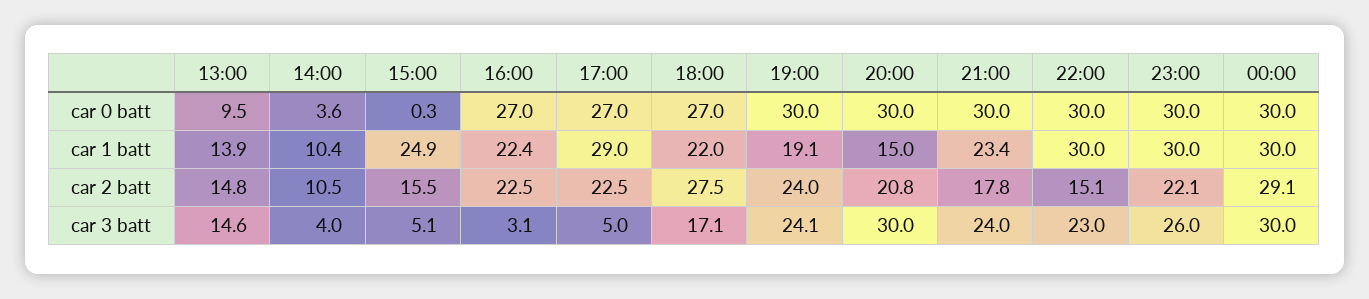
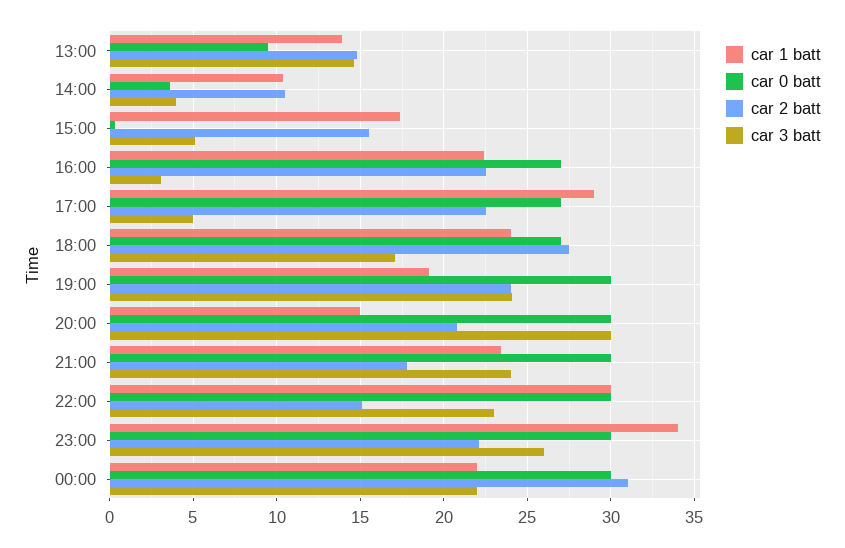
  {
    "car 0 batt": {
      "13:00": 9.5,
      "14:00": 3.6,
      "15:00": 0.3,
      "16:00": 27,
      "17:00": 27,
      "18:00": 27,
      "19:00": 30,
      "20:00": 30,
      "21:00": 30,
      "22:00": 30,
      "23:00": 30,
      "00:00": 30
    },
    "car 1 batt": {
      "13:00": 13.9,
      "14:00": 10.4,
-     "15:00": 24.9,
+     "15:00": 17.5,
      "16:00": 22.4,
      "17:00": 29,
-     "18:00": 22,
+     "18:00": 24,
      "19:00": 19.1,
      "20:00": 15,
      "21:00": 23.4,
      "22:00": 30,
-     "23:00": 30,
+     "23:00": 34,
-     "00:00": 30
+     "00:00": 22
    },
    "car 2 batt": {
      "13:00": 14.8,
      "14:00": 10.5,
      "15:00": 15.5,
      "16:00": 22.5,
      "17:00": 22.5,
      "18:00": 27.5,
      "19:00": 24,
      "20:00": 20.8,
      "21:00": 17.8,
      "22:00": 15.1,
      "23:00": 22.1,
-     "00:00": 29.1
+     "00:00": 31
    },
    "car 3 batt": {
      "13:00": 14.6,
      "14:00": 4,
      "15:00": 5.1,
      "16:00": 3.1,
      "17:00": 5,
      "18:00": 17.1,
      "19:00": 24.1,
      "20:00": 30,
      "21:00": 24,
      "22:00": 23,
      "23:00": 26,
-     "00:00": 30
+     "00:00": 22
    }
  }

